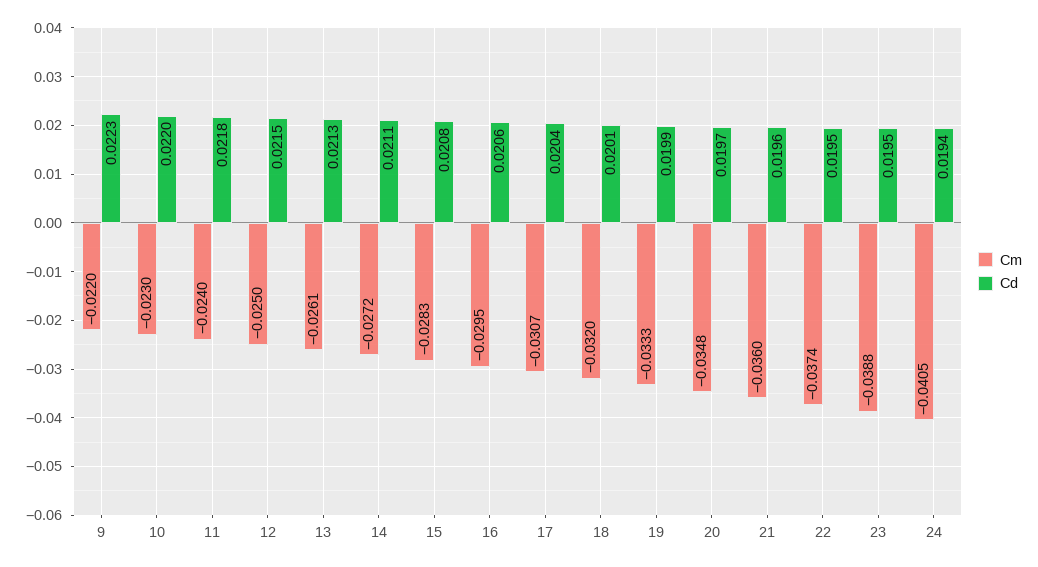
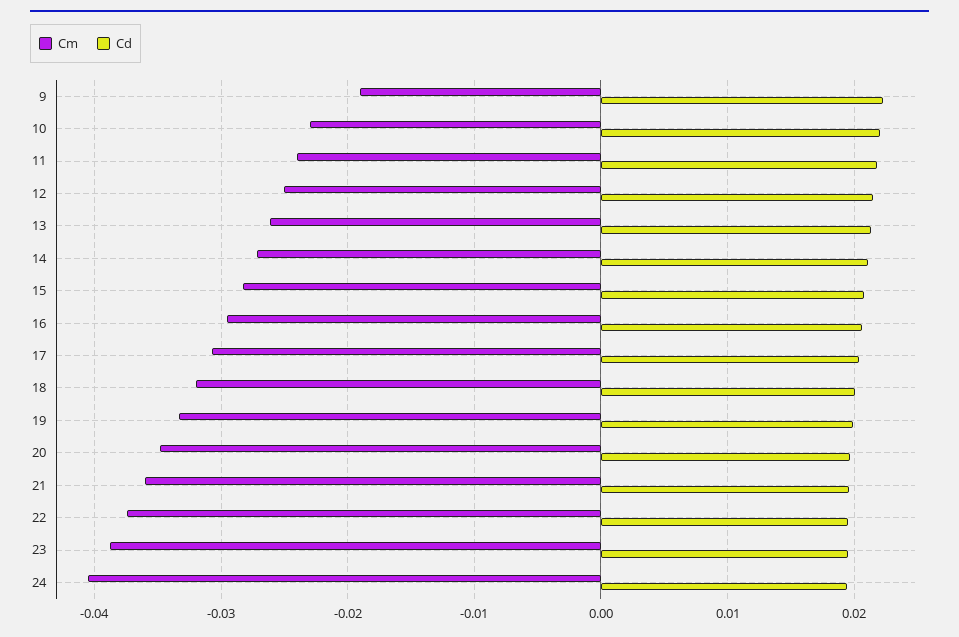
  {
    "Cm": {
-     "9": -0.022,
+     "9": -0.019,
      "10": -0.023,
      "11": -0.024,
      "12": -0.025,
      "13": -0.0261,
      "14": -0.0272,
      "15": -0.0283,
      "16": -0.0295,
      "17": -0.0307,
      "18": -0.032,
      "19": -0.0333,
      "20": -0.0348,
      "21": -0.036,
      "22": -0.0374,
      "23": -0.0388,
      "24": -0.0405
    },
    "Cd": {
      "9": 0.0223,
      "10": 0.022,
      "11": 0.0218,
      "12": 0.0215,
      "13": 0.0213,
      "14": 0.0211,
      "15": 0.0208,
      "16": 0.0206,
      "17": 0.0204,
      "18": 0.0201,
      "19": 0.0199,
      "20": 0.0197,
      "21": 0.0196,
      "22": 0.0195,
      "23": 0.0195,
      "24": 0.0194
    }
  }

